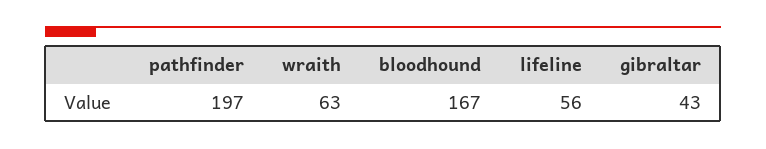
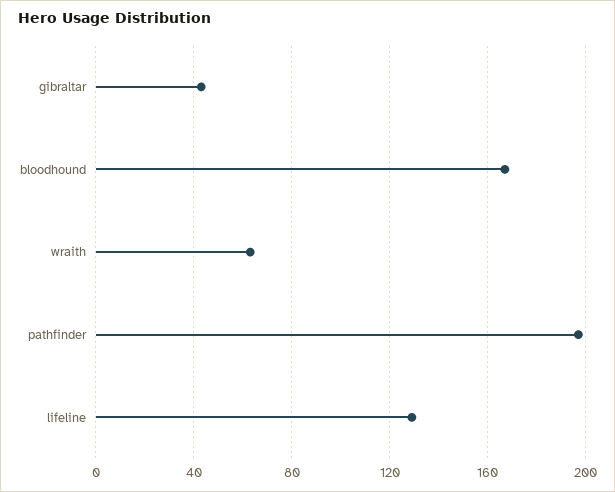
  {
    "pathfinder": 197,
    "wraith": 63,
    "bloodhound": 167,
-   "lifeline": 56,
+   "lifeline": 130,
    "gibraltar": 43
  }

